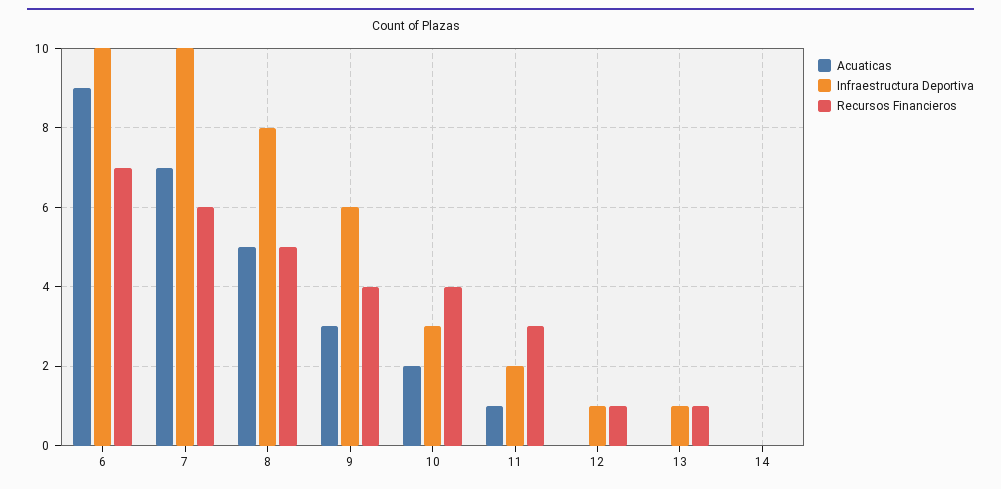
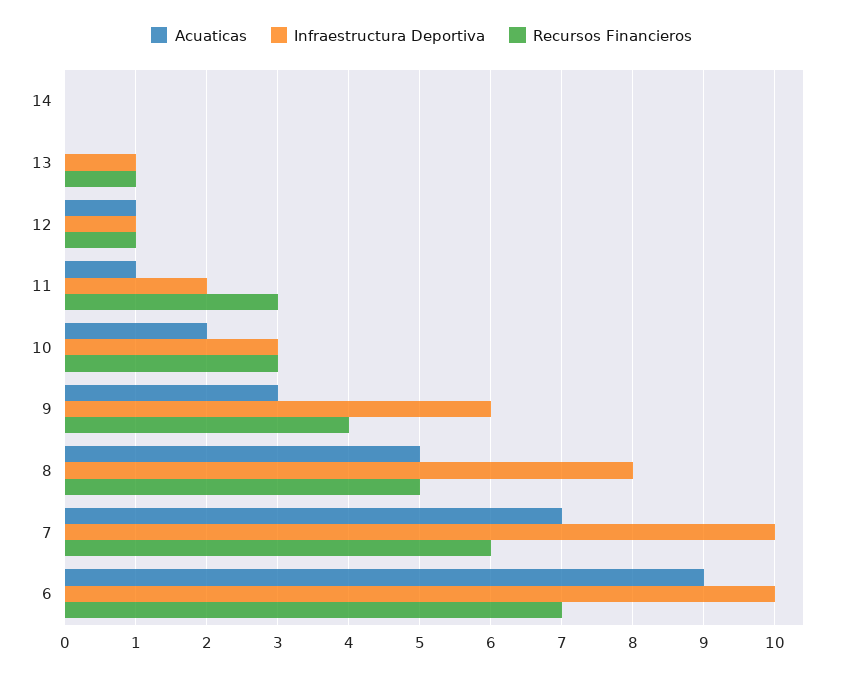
  {
    "Acuaticas": {
      "6": 9,
      "7": 7,
      "8": 5,
      "9": 3,
      "10": 2,
      "11": 1,
-     "12": 0,
+     "12": 1,
      "13": 0,
      "14": 0
    },
    "Infraestructura Deportiva": {
      "6": 10,
      "7": 10,
      "8": 8,
      "9": 6,
      "10": 3,
      "11": 2,
      "12": 1,
      "13": 1,
      "14": 0
    },
    "Recursos Financieros": {
      "6": 7,
      "7": 6,
      "8": 5,
      "9": 4,
-     "10": 4,
+     "10": 3,
      "11": 3,
      "12": 1,
      "13": 1,
      "14": 0
    }
  }

